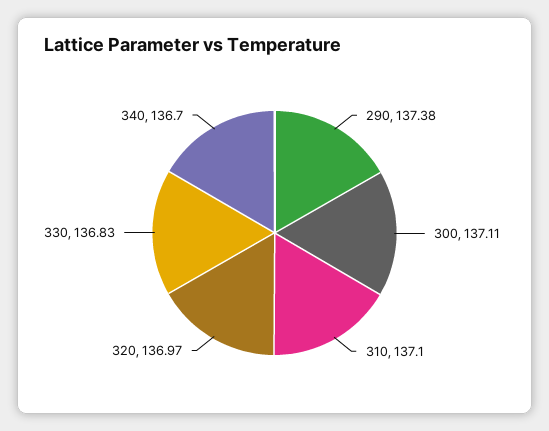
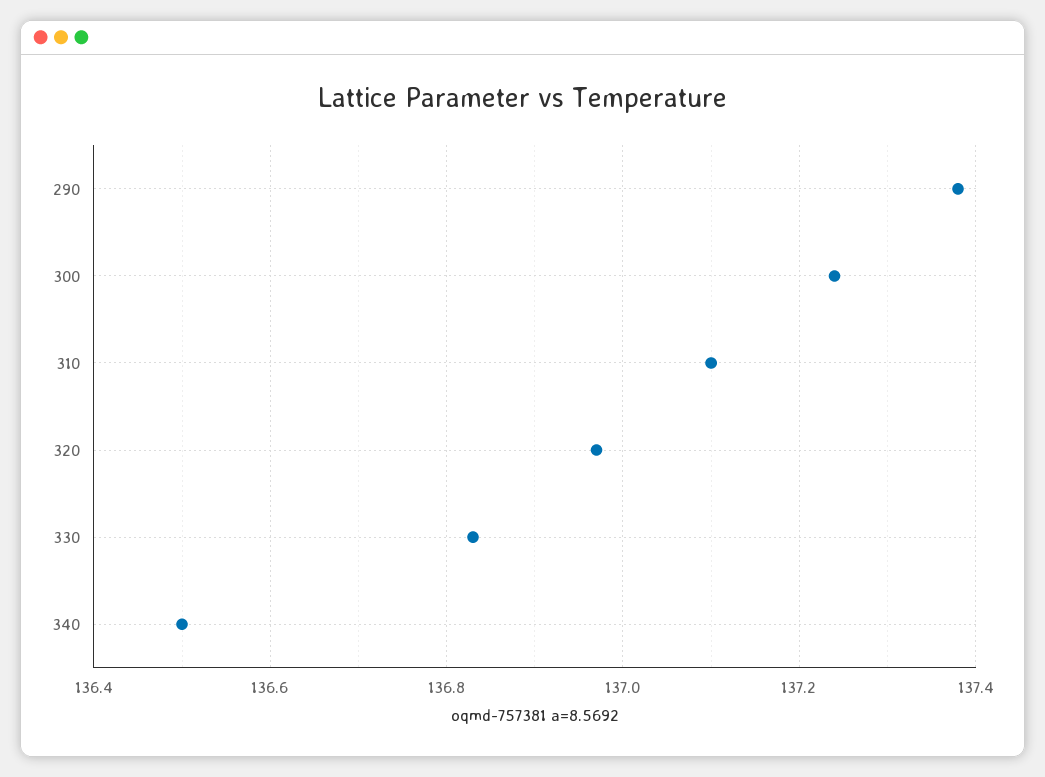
  {
    "290": 137.38,
-   "300": 137.11,
+   "300": 137.25,
    "310": 137.1,
    "320": 136.97,
    "330": 136.83,
-   "340": 136.7
+   "340": 136.5
  }

